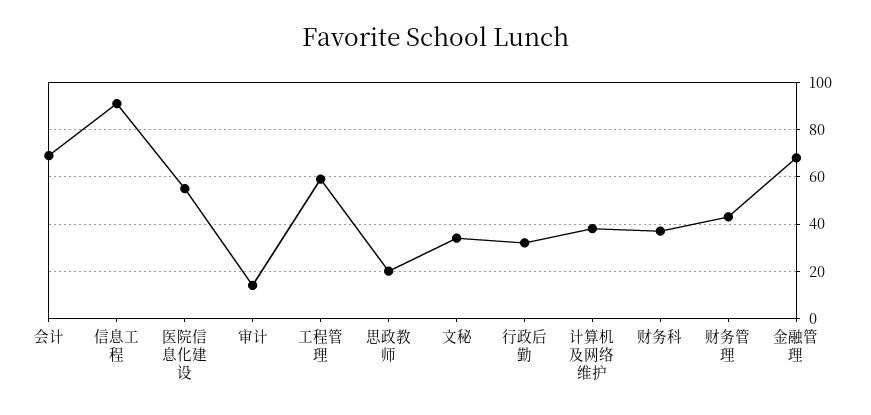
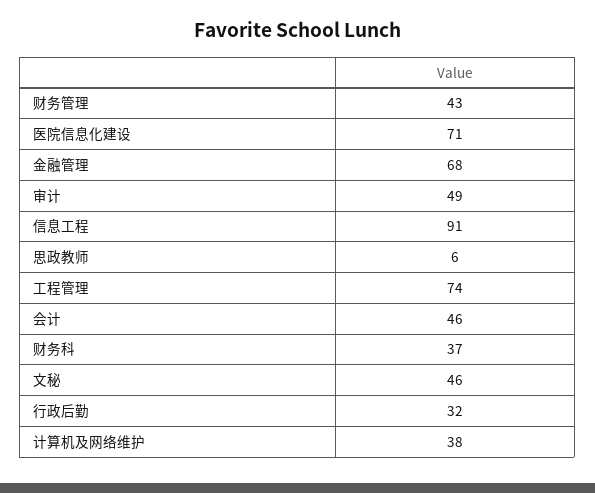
  {
-   "会计": 70,
+   "会计": 46,
    "信息工程": 91,
-   "医院信息化建设": 55,
+   "医院信息化建设": 71,
-   "审计": 15,
+   "审计": 49,
-   "工程管理": 60,
+   "工程管理": 74,
-   "思政教师": 20,
+   "思政教师": 6,
-   "文秘": 35,
+   "文秘": 46,
    "行政后勤": 32,
    "计算机及网络维护": 38,
    "财务科": 37,
    "财务管理": 43,
    "金融管理": 68
  }

